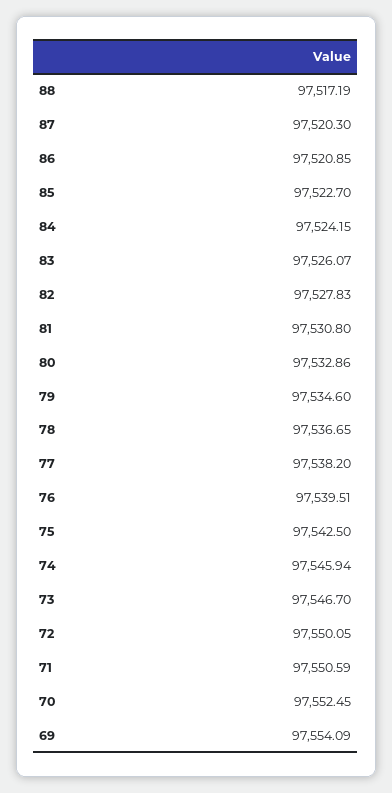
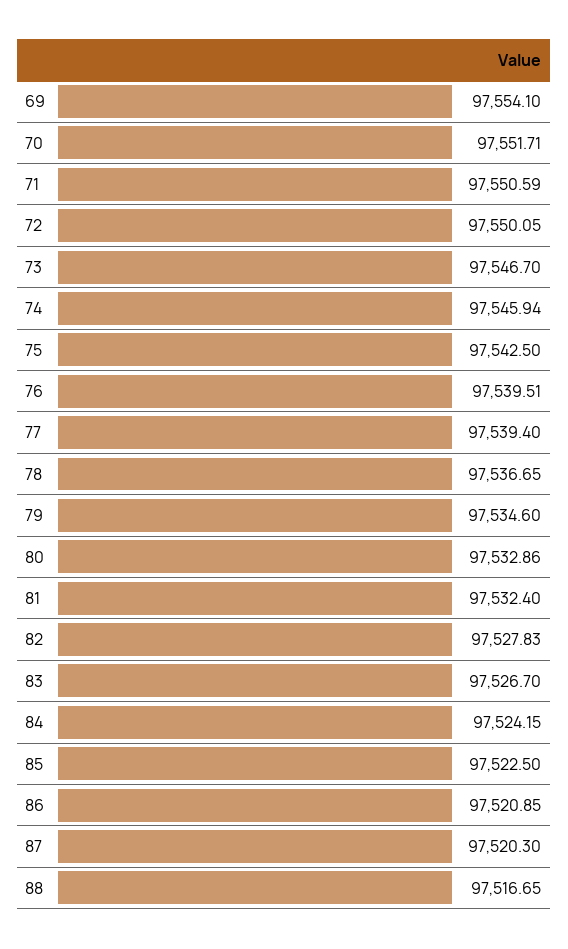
  {
-   "88": 97517.19,
+   "88": 97516.65,
    "87": 97520.3,
    "86": 97520.85,
-   "85": 97522.7,
+   "85": 97522.5,
    "84": 97524.15,
-   "83": 97526.07,
+   "83": 97526.7,
    "82": 97527.83,
-   "81": 97530.8,
+   "81": 97532.4,
    "80": 97532.86,
    "79": 97534.6,
    "78": 97536.65,
-   "77": 97538.2,
+   "77": 97539.4,
    "76": 97539.51,
    "75": 97542.5,
    "74": 97545.94,
    "73": 97546.7,
    "72": 97550.05,
    "71": 97550.59,
-   "70": 97552.45,
+   "70": 97551.71,
-   "69": 97554.09
+   "69": 97554.1
  }

